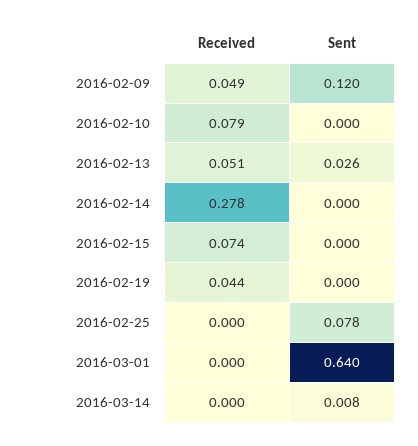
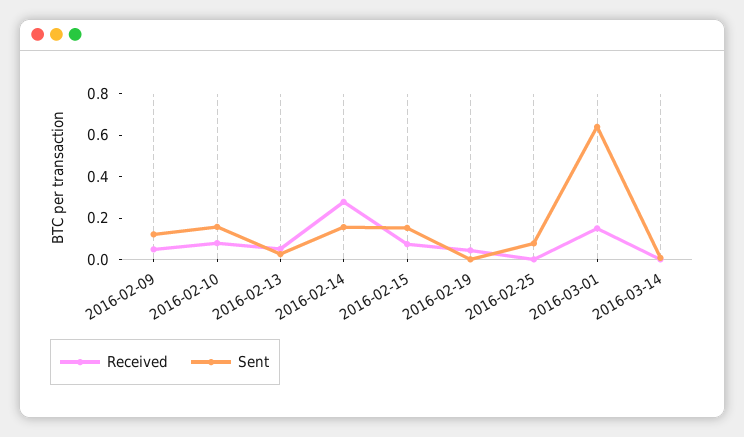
  {
    "Received": {
      "2016-02-09": 0.049,
      "2016-02-10": 0.079,
      "2016-02-13": 0.051,
      "2016-02-14": 0.278,
      "2016-02-15": 0.074,
      "2016-02-19": 0.044,
      "2016-02-25": 0,
-     "2016-03-01": 0,
+     "2016-03-01": 0.15,
      "2016-03-14": 0
    },
    "Sent": {
      "2016-02-09": 0.12,
-     "2016-02-10": 0,
+     "2016-02-10": 0.15,
      "2016-02-13": 0.026,
-     "2016-02-14": 0,
+     "2016-02-14": 0.15,
-     "2016-02-15": 0,
+     "2016-02-15": 0.15,
      "2016-02-19": 0,
      "2016-02-25": 0.078,
      "2016-03-01": 0.64,
      "2016-03-14": 0.008
    }
  }

